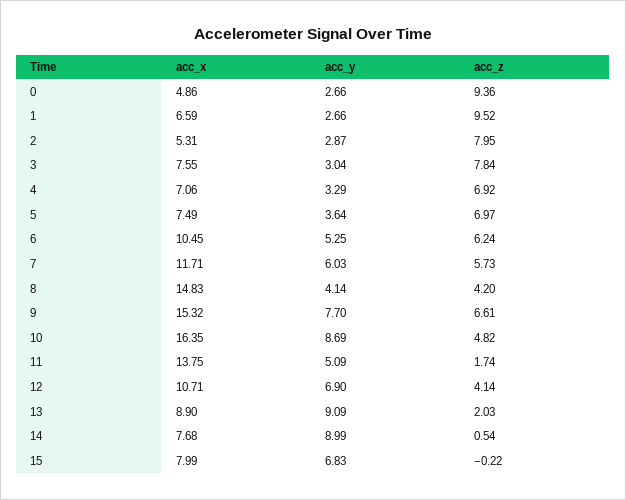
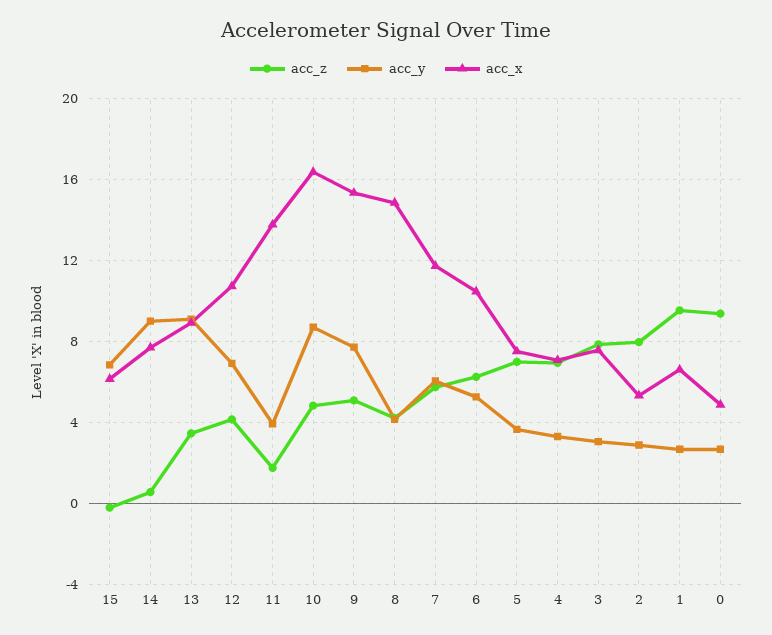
  {
    "acc_x": {
      "0": 4.86,
      "1": 6.59,
      "2": 5.31,
      "3": 7.55,
      "4": 7.06,
      "5": 7.49,
      "6": 10.45,
      "7": 11.71,
      "8": 14.83,
      "9": 15.32,
      "10": 16.35,
      "11": 13.75,
      "12": 10.71,
      "13": 8.9,
      "14": 7.68,
-     "15": 7.99
+     "15": 6
    },
    "acc_y": {
      "0": 2.66,
      "1": 2.66,
      "2": 2.87,
      "3": 3.04,
      "4": 3.29,
      "5": 3.64,
      "6": 5.25,
      "7": 6.03,
      "8": 4.14,
      "9": 7.7,
      "10": 8.69,
-     "11": 5.09,
+     "11": 4,
      "12": 6.9,
      "13": 9.09,
      "14": 8.99,
      "15": 6.83
    },
    "acc_z": {
      "0": 9.36,
      "1": 9.52,
      "2": 7.95,
      "3": 7.84,
      "4": 6.92,
      "5": 6.97,
      "6": 6.24,
      "7": 5.73,
      "8": 4.2,
-     "9": 6.61,
+     "9": 5,
      "10": 4.82,
      "11": 1.74,
      "12": 4.14,
-     "13": 2.03,
+     "13": 3.5,
      "14": 0.54,
      "15": -0.22
    }
  }

